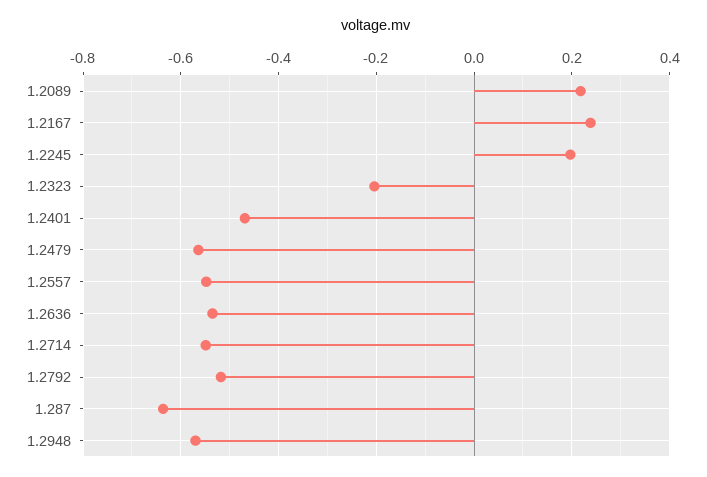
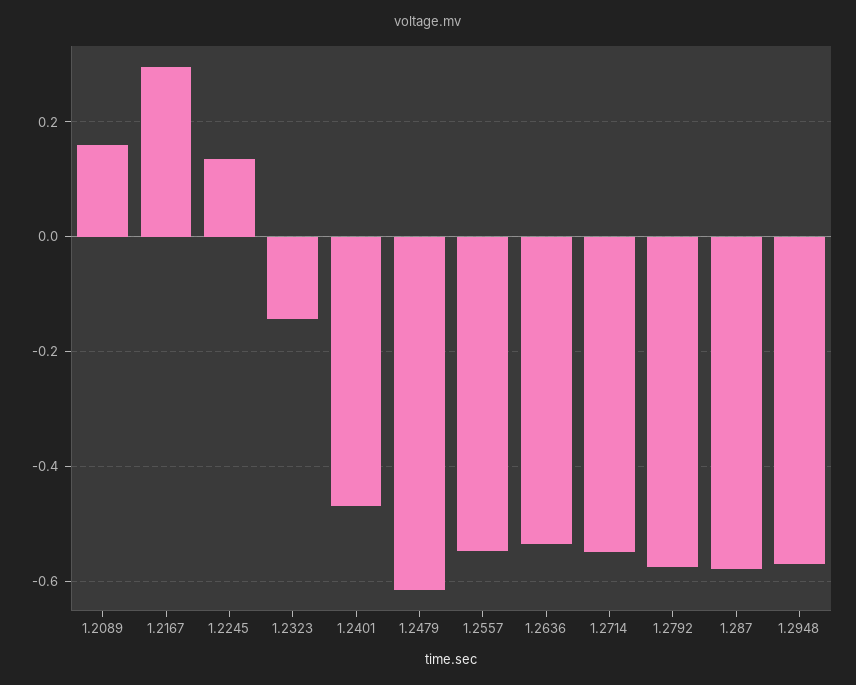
  {
-   "1.2089": 0.22,
+   "1.2089": 0.16,
-   "1.2167": 0.24,
+   "1.2167": 0.3,
-   "1.2245": 0.2,
+   "1.2245": 0.14,
-   "1.2323": -0.2,
+   "1.2323": -0.14,
    "1.2401": -0.46,
-   "1.2479": -0.56,
+   "1.2479": -0.62,
    "1.2557": -0.54,
    "1.2636": -0.54,
    "1.2714": -0.54,
-   "1.2792": -0.52,
+   "1.2792": -0.58,
-   "1.287": -0.64,
+   "1.287": -0.58,
    "1.2948": -0.58
  }

